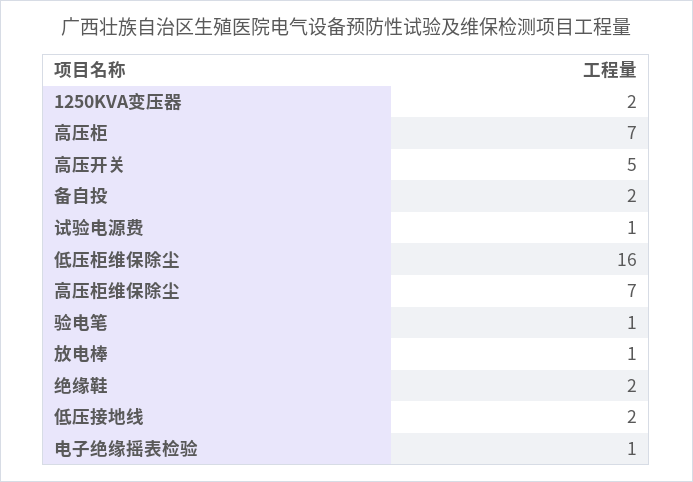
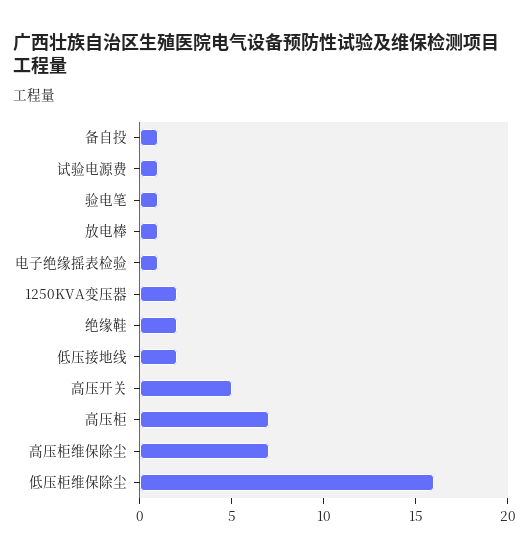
  {
    "1250KVA变压器": 2,
    "高压柜": 7,
    "高压开关": 5,
-   "备自投": 2,
+   "备自投": 1,
    "试验电源费": 1,
    "低压柜维保除尘": 16,
    "高压柜维保除尘": 7,
    "验电笔": 1,
    "放电棒": 1,
    "绝缘鞋": 2,
    "低压接地线": 2,
    "电子绝缘摇表检验": 1
  }

